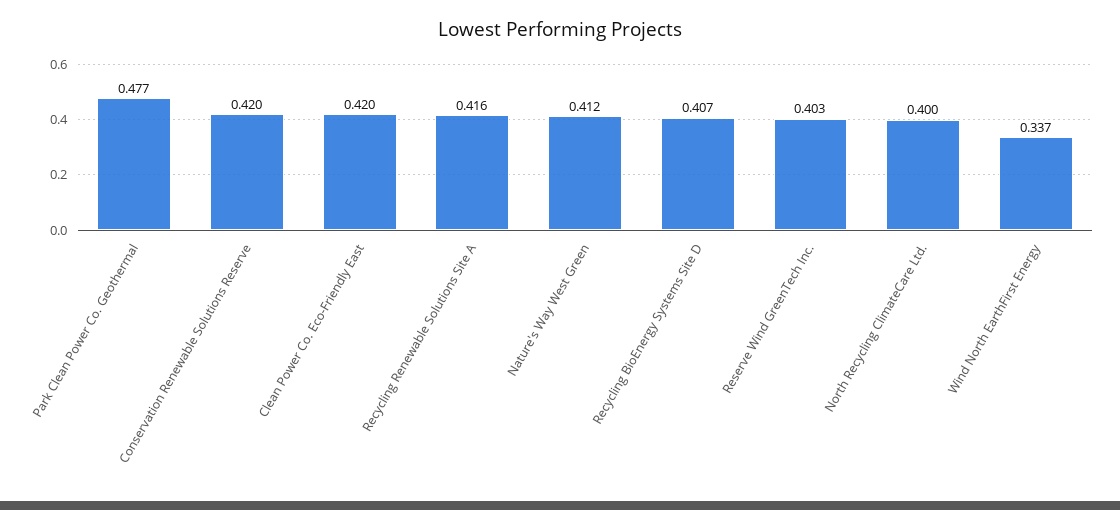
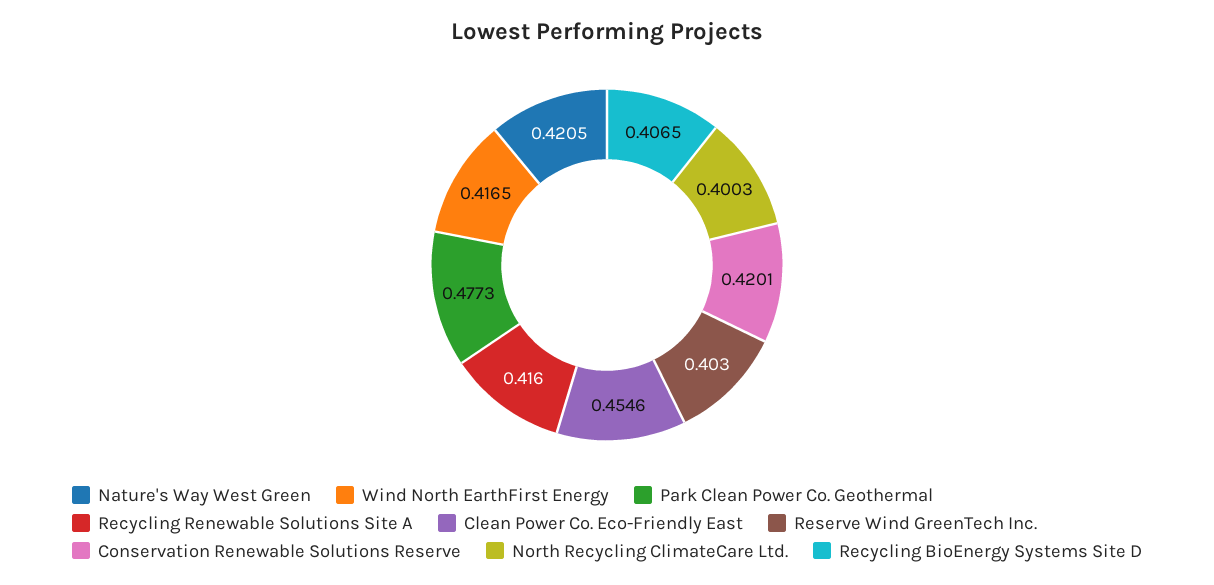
  {
    "Park Clean Power Co. Geothermal": 0.4773,
    "Conservation Renewable Solutions Reserve": 0.4201,
-   "Clean Power Co. Eco-Friendly East": 0.42,
+   "Clean Power Co. Eco-Friendly East": 0.4546,
    "Recycling Renewable Solutions Site A": 0.416,
-   "Nature's Way West Green": 0.412,
+   "Nature's Way West Green": 0.4205,
    "Recycling BioEnergy Systems Site D": 0.4065,
    "Reserve Wind GreenTech Inc.": 0.403,
    "North Recycling ClimateCare Ltd.": 0.4003,
-   "Wind North EarthFirst Energy": 0.337
+   "Wind North EarthFirst Energy": 0.4165
  }

